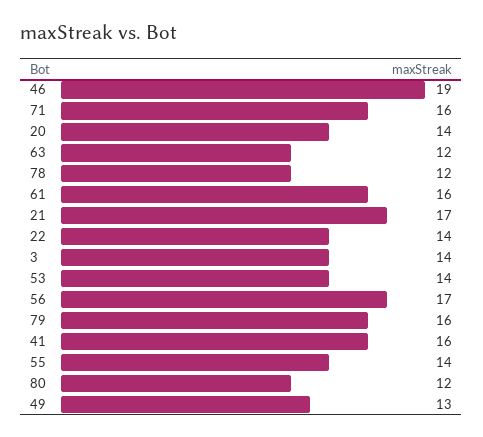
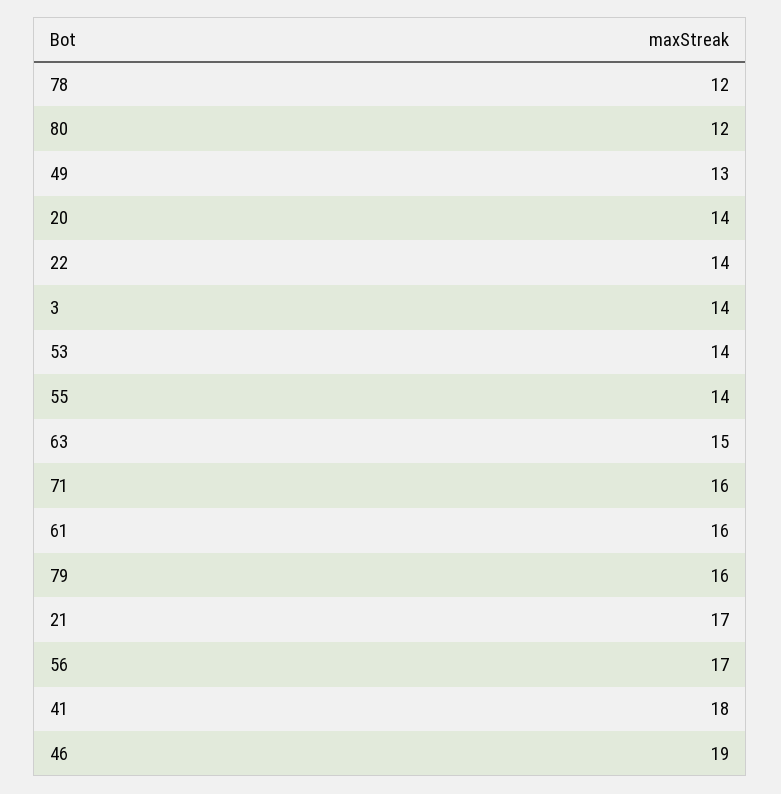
  {
    "46": 19,
    "71": 16,
    "20": 14,
-   "63": 12,
+   "63": 15,
    "78": 12,
    "61": 16,
    "21": 17,
    "22": 14,
    "3": 14,
    "53": 14,
    "56": 17,
    "79": 16,
-   "41": 16,
+   "41": 18,
    "55": 14,
    "80": 12,
    "49": 13
  }

